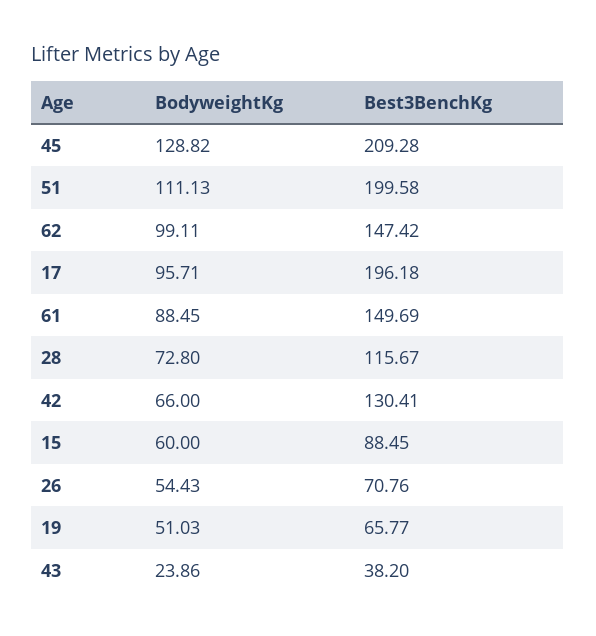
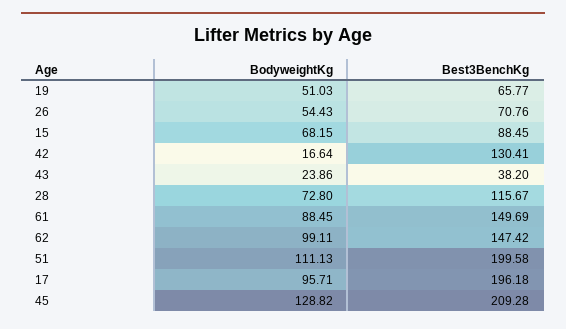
  {
    "BodyweightKg": {
      "45": 128.82,
      "51": 111.13,
      "62": 99.11,
      "17": 95.71,
      "61": 88.45,
      "28": 72.8,
-     "42": 66,
+     "42": 16.64,
-     "15": 60,
+     "15": 68.15,
      "26": 54.43,
      "19": 51.03,
      "43": 23.86
    },
    "Best3BenchKg": {
      "45": 209.28,
      "51": 199.58,
      "62": 147.42,
      "17": 196.18,
      "61": 149.69,
      "28": 115.67,
      "42": 130.41,
      "15": 88.45,
      "26": 70.76,
      "19": 65.77,
      "43": 38.2
    }
  }

